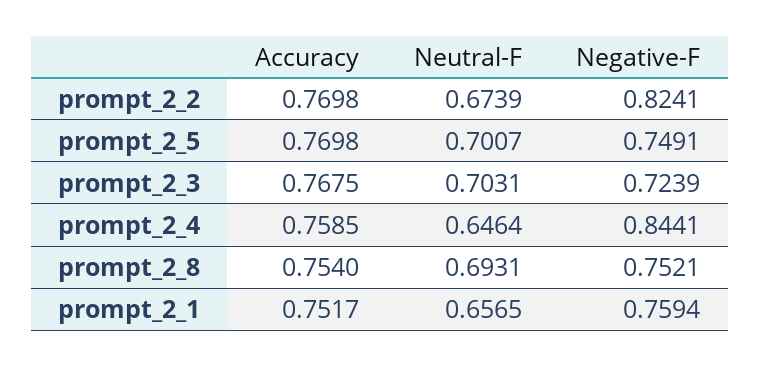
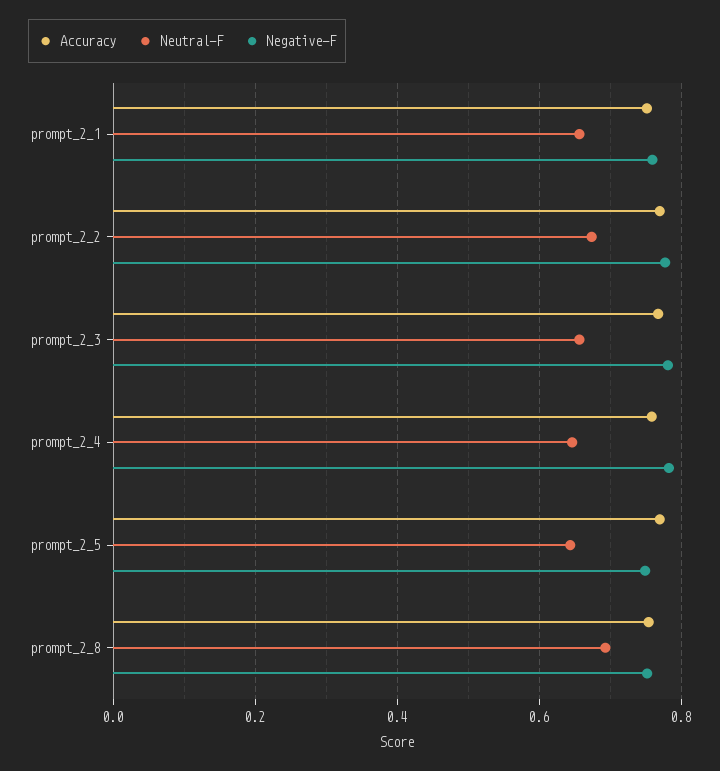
  {
    "Accuracy": {
      "prompt_2_2": 0.7698,
      "prompt_2_5": 0.7698,
      "prompt_2_3": 0.7675,
      "prompt_2_4": 0.7585,
      "prompt_2_8": 0.754,
      "prompt_2_1": 0.7517
    },
    "Neutral-F": {
      "prompt_2_2": 0.6739,
-     "prompt_2_5": 0.7007,
+     "prompt_2_5": 0.64,
-     "prompt_2_3": 0.7031,
+     "prompt_2_3": 0.66,
      "prompt_2_4": 0.6464,
      "prompt_2_8": 0.6931,
      "prompt_2_1": 0.6565
    },
    "Negative-F": {
-     "prompt_2_2": 0.8241,
+     "prompt_2_2": 0.78,
      "prompt_2_5": 0.7491,
-     "prompt_2_3": 0.7239,
+     "prompt_2_3": 0.78,
-     "prompt_2_4": 0.8441,
+     "prompt_2_4": 0.78,
      "prompt_2_8": 0.7521,
      "prompt_2_1": 0.7594
    }
  }

